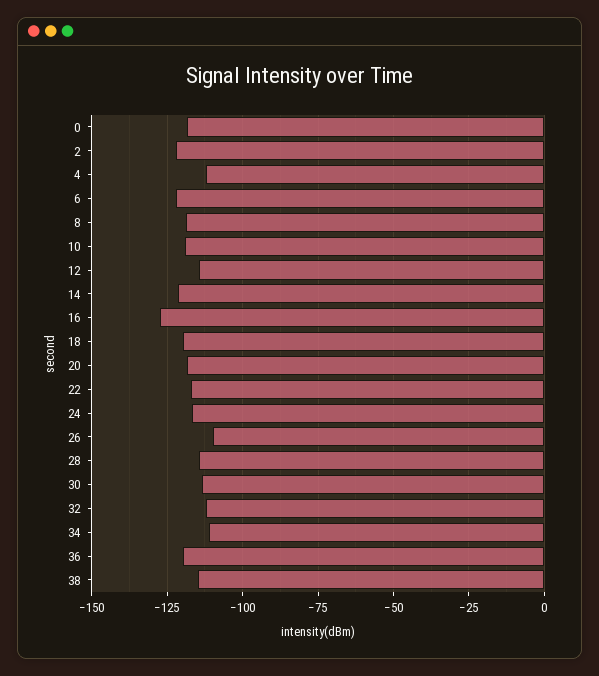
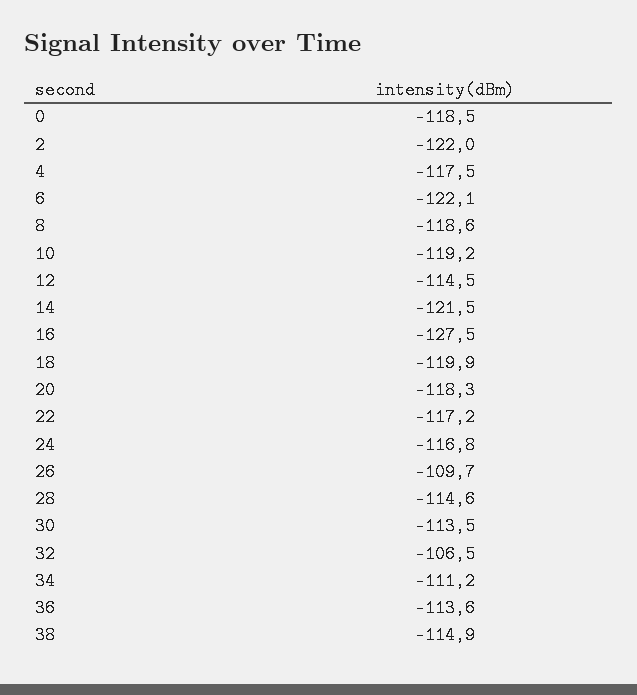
  {
    "0": -118.5,
    "2": -122,
-   "4": -112.5,
+   "4": -117.5,
    "6": -122.1,
    "8": -118.6,
    "10": -119.2,
    "12": -114.5,
    "14": -121.5,
    "16": -127.5,
    "18": -119.9,
    "20": -118.3,
    "22": -117.2,
    "24": -116.8,
    "26": -109.7,
    "28": -114.6,
    "30": -113.5,
-   "32": -112.5,
+   "32": -106.5,
    "34": -111.2,
-   "36": -120,
+   "36": -113.6,
    "38": -114.9
  }

